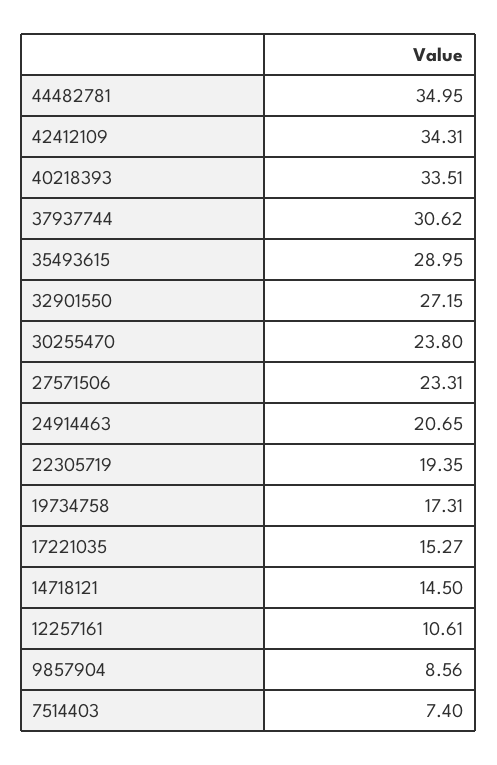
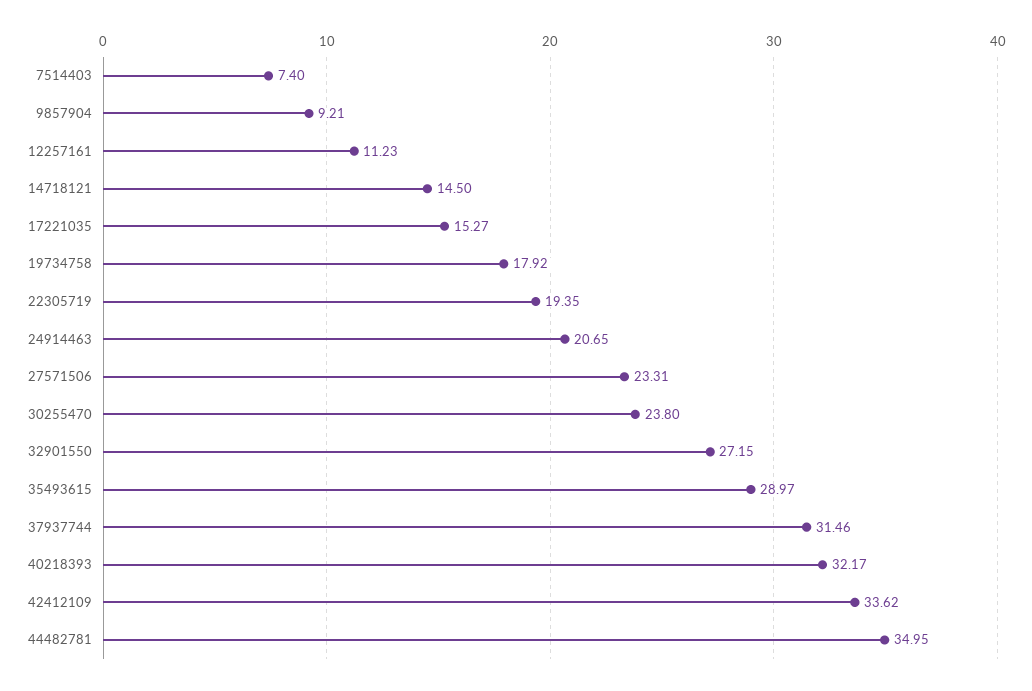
  {
    "44482781": 34.95,
-   "42412109": 34.31,
+   "42412109": 33.62,
-   "40218393": 33.51,
+   "40218393": 32.17,
-   "37937744": 30.62,
+   "37937744": 31.46,
-   "35493615": 28.95,
+   "35493615": 28.97,
    "32901550": 27.15,
    "30255470": 23.8,
    "27571506": 23.31,
    "24914463": 20.65,
    "22305719": 19.35,
-   "19734758": 17.31,
+   "19734758": 17.92,
    "17221035": 15.27,
    "14718121": 14.5,
-   "12257161": 10.61,
+   "12257161": 11.23,
-   "9857904": 8.56,
+   "9857904": 9.21,
    "7514403": 7.4
  }

